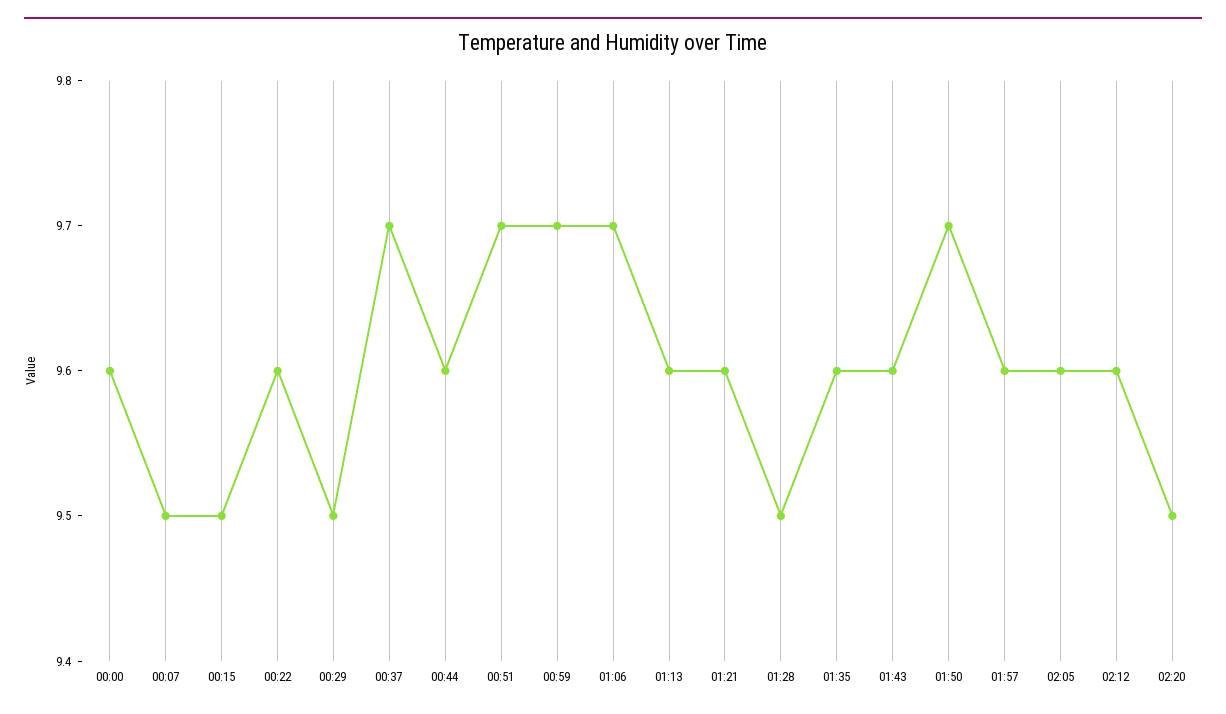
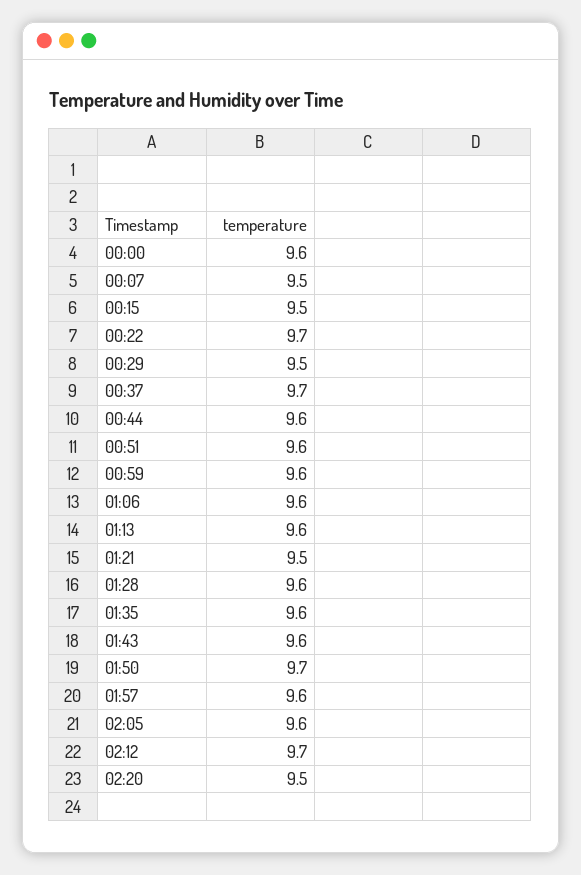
  {
    "00:00": 9.6,
    "00:07": 9.5,
    "00:15": 9.5,
-   "00:22": 9.6,
+   "00:22": 9.7,
    "00:29": 9.5,
    "00:37": 9.7,
    "00:44": 9.6,
-   "00:51": 9.7,
+   "00:51": 9.6,
-   "00:59": 9.7,
+   "00:59": 9.6,
-   "01:06": 9.7,
+   "01:06": 9.6,
    "01:13": 9.6,
-   "01:21": 9.6,
+   "01:21": 9.5,
-   "01:28": 9.5,
+   "01:28": 9.6,
    "01:35": 9.6,
    "01:43": 9.6,
    "01:50": 9.7,
    "01:57": 9.6,
    "02:05": 9.6,
-   "02:12": 9.6,
+   "02:12": 9.7,
    "02:20": 9.5
  }

